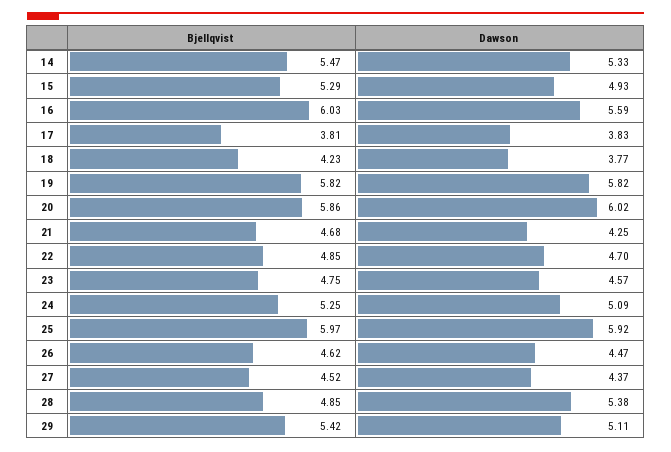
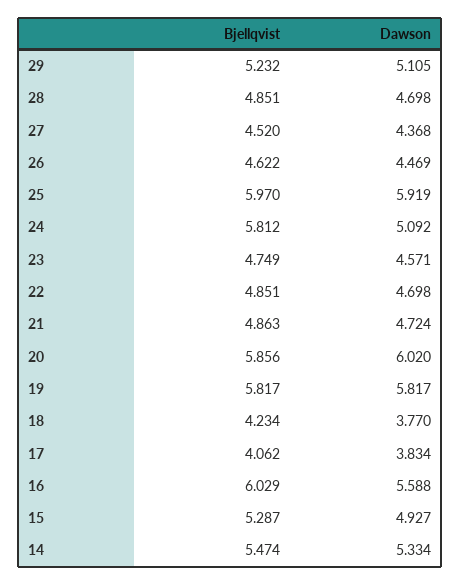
  {
    "Bjellqvist": {
      "14": 5.474,
      "15": 5.287,
      "16": 6.029,
-     "17": 3.81,
+     "17": 4.062,
      "18": 4.234,
      "19": 5.817,
      "20": 5.856,
-     "21": 4.68,
+     "21": 4.863,
      "22": 4.851,
      "23": 4.749,
-     "24": 5.25,
+     "24": 5.812,
      "25": 5.97,
      "26": 4.622,
      "27": 4.52,
      "28": 4.851,
-     "29": 5.42
+     "29": 5.232
    },
    "Dawson": {
      "14": 5.334,
      "15": 4.927,
      "16": 5.588,
      "17": 3.834,
      "18": 3.77,
      "19": 5.817,
      "20": 6.02,
-     "21": 4.25,
+     "21": 4.724,
      "22": 4.698,
      "23": 4.571,
      "24": 5.092,
      "25": 5.919,
      "26": 4.469,
      "27": 4.368,
-     "28": 5.38,
+     "28": 4.698,
      "29": 5.105
    }
  }

